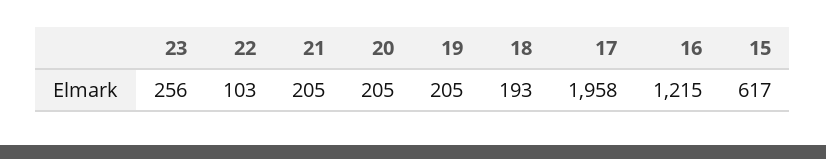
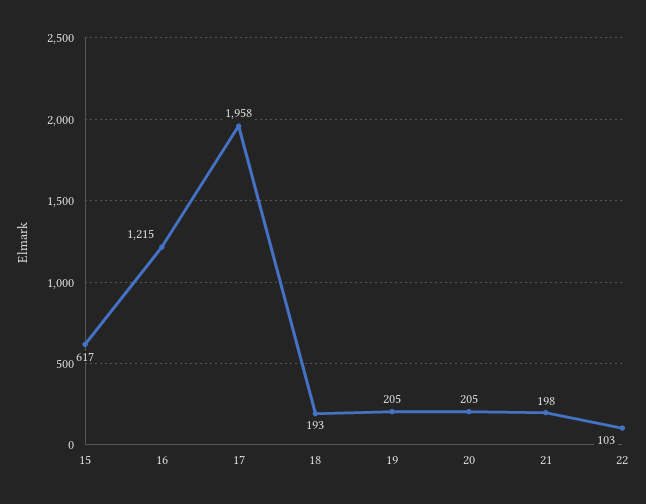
  {
-   "23": 256,
    "22": 103,
-   "21": 205,
+   "21": 198,
    "20": 205,
    "19": 205,
    "18": 193,
    "17": 1958,
    "16": 1215,
    "15": 617
  }

